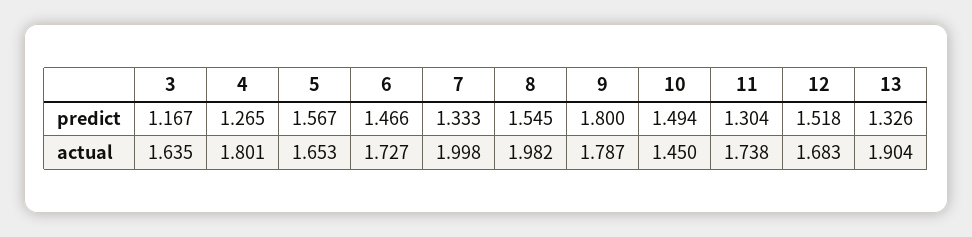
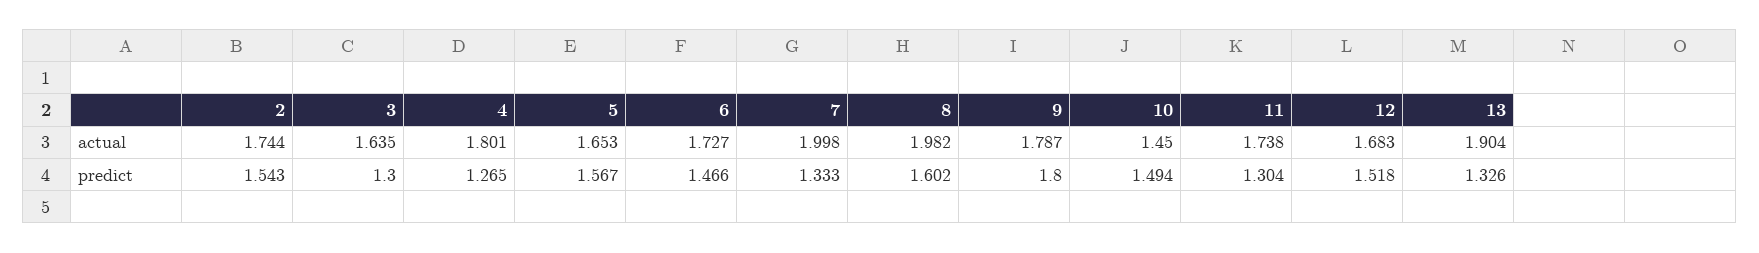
  {
    "3": {
-     "predict": 1.167,
+     "predict": 1.3,
      "actual": 1.635
    },
    "4": {
      "predict": 1.265,
      "actual": 1.801
    },
    "5": {
      "predict": 1.567,
      "actual": 1.653
    },
    "6": {
      "predict": 1.466,
      "actual": 1.727
    },
    "7": {
      "predict": 1.333,
      "actual": 1.998
    },
    "8": {
-     "predict": 1.545,
+     "predict": 1.602,
      "actual": 1.982
    },
    "9": {
      "predict": 1.8,
      "actual": 1.787
    },
    "10": {
      "predict": 1.494,
      "actual": 1.45
    },
    "11": {
      "predict": 1.304,
      "actual": 1.738
    },
    "12": {
      "predict": 1.518,
      "actual": 1.683
    },
    "13": {
      "predict": 1.326,
      "actual": 1.904
-   }
+   },
+   "2": {
+     "actual": 1.744,
+     "predict": 1.543
+   }
  }

